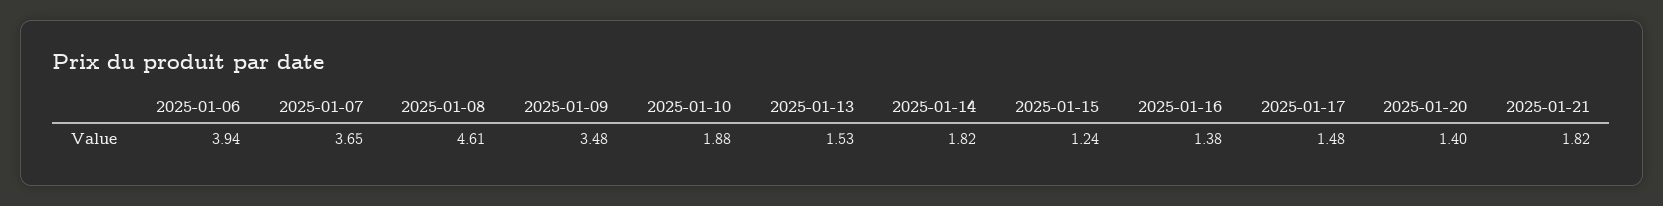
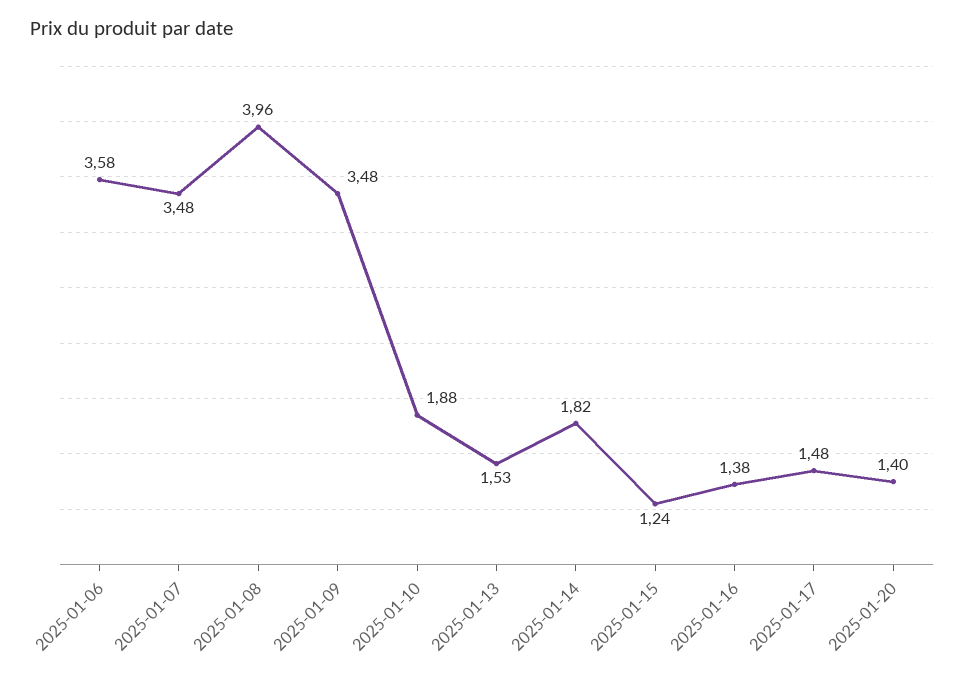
  {
-   "2025-01-06": 3.94,
+   "2025-01-06": 3.58,
-   "2025-01-07": 3.65,
+   "2025-01-07": 3.48,
-   "2025-01-08": 4.61,
+   "2025-01-08": 3.96,
    "2025-01-09": 3.48,
    "2025-01-10": 1.88,
    "2025-01-13": 1.53,
    "2025-01-14": 1.82,
    "2025-01-15": 1.24,
    "2025-01-16": 1.38,
    "2025-01-17": 1.48,
-   "2025-01-20": 1.4,
+   "2025-01-20": 1.4
-   "2025-01-21": 1.82
  }

